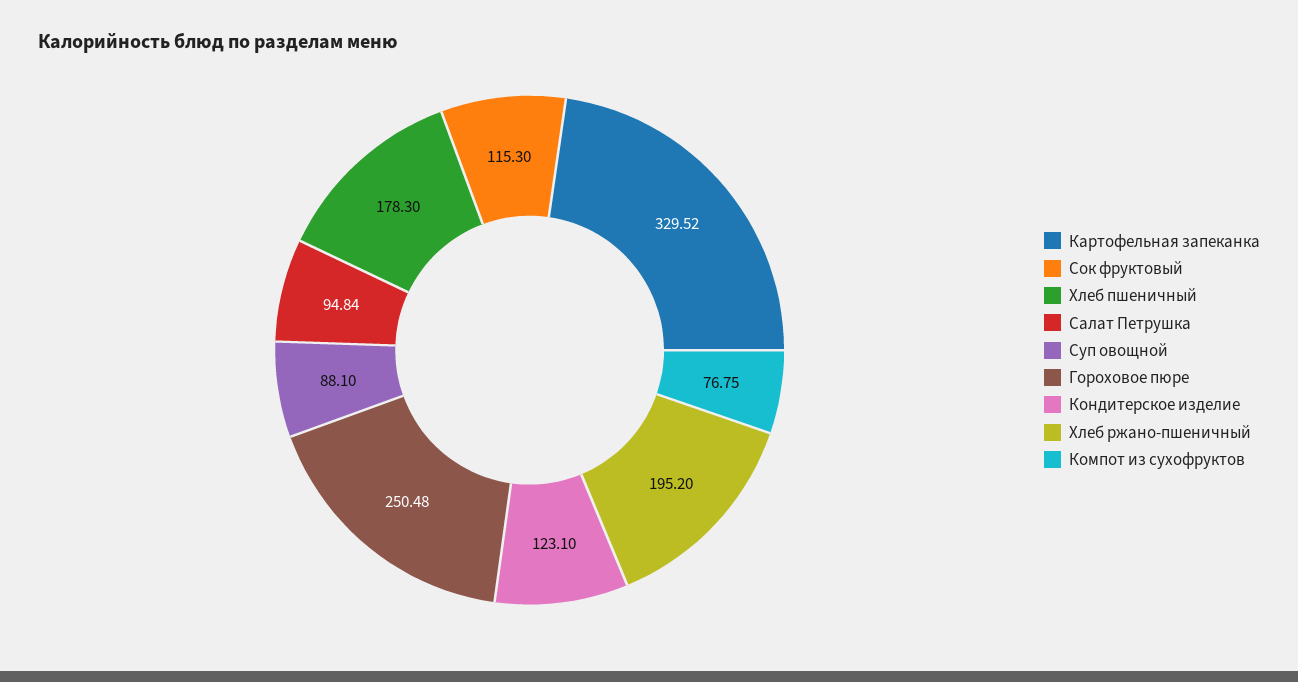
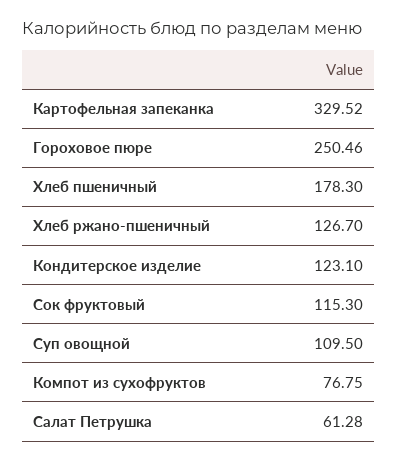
  {
    "Картофельная запеканка": 329.52,
    "Сок фруктовый": 115.3,
    "Хлеб пшеничный": 178.3,
-   "Салат Петрушка": 94.84,
+   "Салат Петрушка": 61.28,
-   "Суп овощной": 88.1,
+   "Суп овощной": 109.5,
-   "Гороховое пюре": 250.48,
+   "Гороховое пюре": 250.46,
    "Кондитерское изделие": 123.1,
-   "Хлеб ржано-пшеничный": 195.2,
+   "Хлеб ржано-пшеничный": 126.7,
    "Компот из сухофруктов": 76.75
  }

